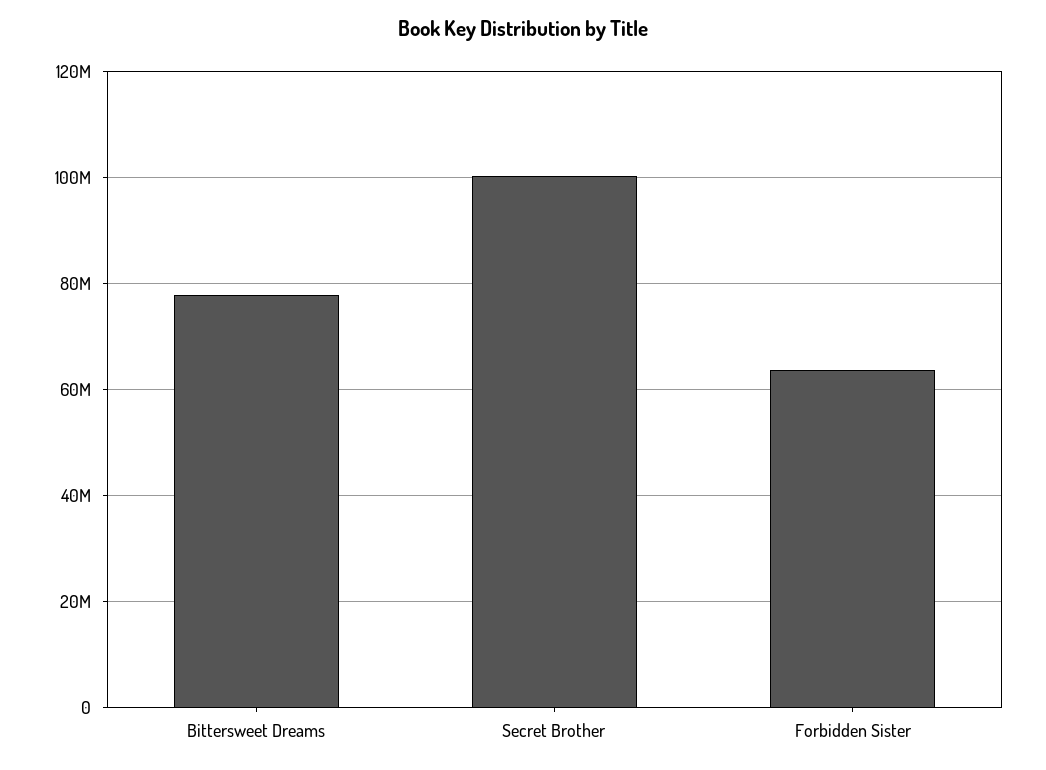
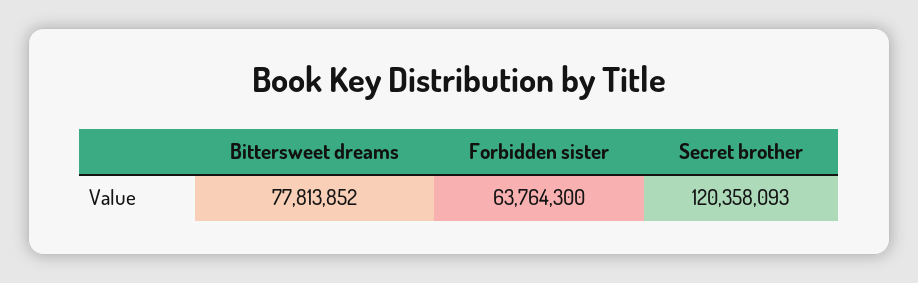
  {
    "Bittersweet Dreams": 77813852,
-   "Secret Brother": 100000000,
+   "Secret Brother": 120358093,
    "Forbidden Sister": 63764300
  }

